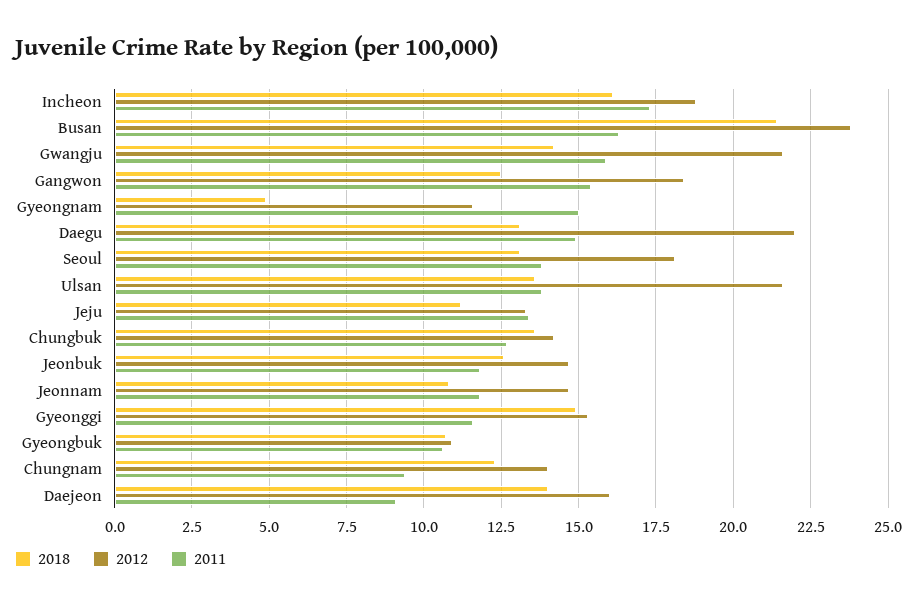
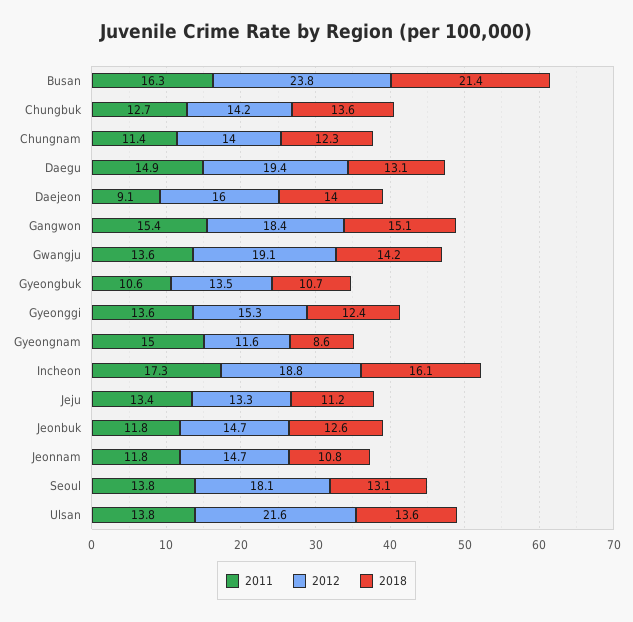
  {
    "2018": {
      "Incheon": 16.1,
      "Busan": 21.4,
      "Gwangju": 14.2,
-     "Gangwon": 12.5,
+     "Gangwon": 15.1,
-     "Gyeongnam": 5,
+     "Gyeongnam": 8.6,
      "Daegu": 13.1,
      "Seoul": 13.1,
      "Ulsan": 13.6,
      "Jeju": 11.2,
      "Chungbuk": 13.6,
      "Jeonbuk": 12.6,
      "Jeonnam": 10.8,
-     "Gyeonggi": 15,
+     "Gyeonggi": 12.4,
      "Gyeongbuk": 10.7,
      "Chungnam": 12.3,
      "Daejeon": 14
    },
    "2012": {
      "Incheon": 18.8,
      "Busan": 23.8,
-     "Gwangju": 21.5,
+     "Gwangju": 19.1,
      "Gangwon": 18.4,
      "Gyeongnam": 11.6,
-     "Daegu": 22,
+     "Daegu": 19.4,
      "Seoul": 18.1,
      "Ulsan": 21.6,
      "Jeju": 13.3,
      "Chungbuk": 14.2,
      "Jeonbuk": 14.7,
      "Jeonnam": 14.7,
      "Gyeonggi": 15.3,
-     "Gyeongbuk": 11,
+     "Gyeongbuk": 13.5,
      "Chungnam": 14,
      "Daejeon": 16
    },
    "2011": {
      "Incheon": 17.3,
      "Busan": 16.3,
-     "Gwangju": 16,
+     "Gwangju": 13.6,
      "Gangwon": 15.4,
      "Gyeongnam": 15,
      "Daegu": 14.9,
      "Seoul": 13.8,
      "Ulsan": 13.8,
      "Jeju": 13.4,
      "Chungbuk": 12.7,
      "Jeonbuk": 11.8,
      "Jeonnam": 11.8,
-     "Gyeonggi": 11.5,
+     "Gyeonggi": 13.6,
      "Gyeongbuk": 10.6,
-     "Chungnam": 9.5,
+     "Chungnam": 11.4,
      "Daejeon": 9.1
    }
  }

